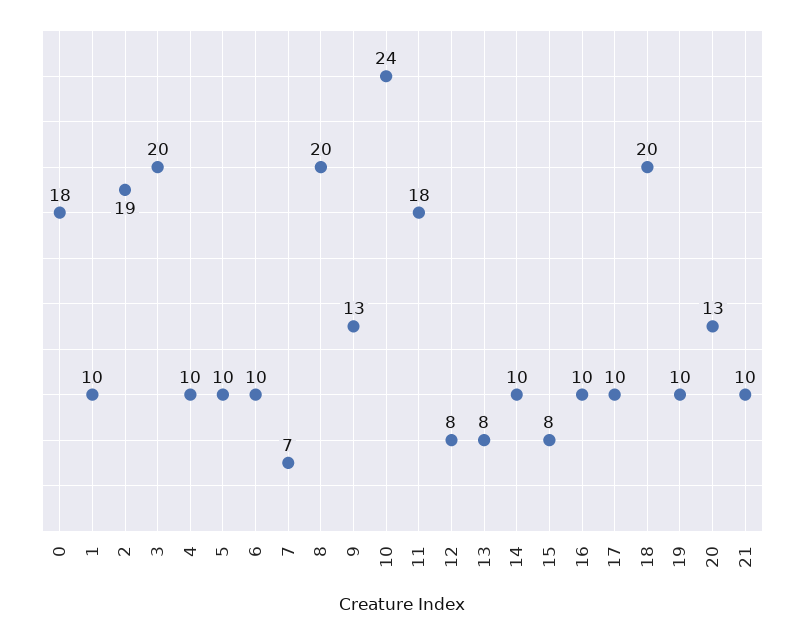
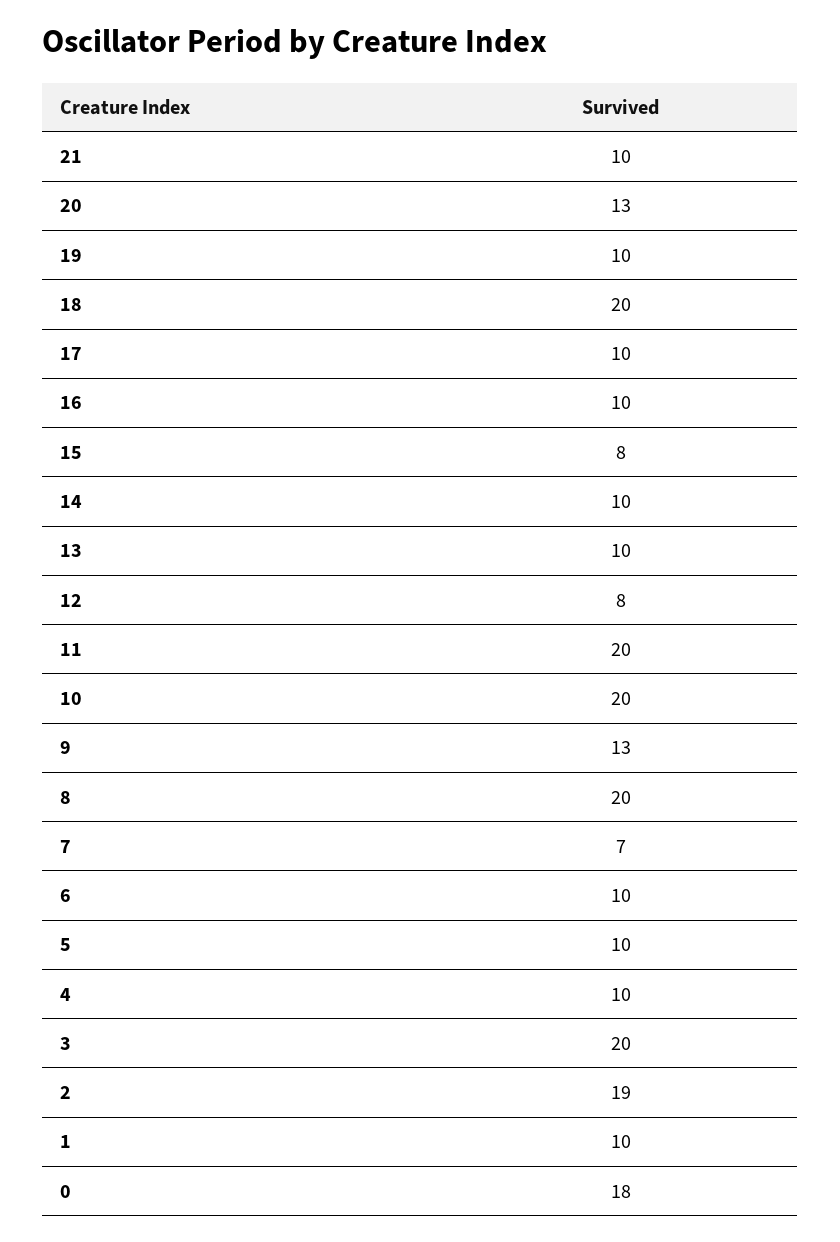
  {
    "0": 18,
    "1": 10,
    "2": 19,
    "3": 20,
    "4": 10,
    "5": 10,
    "6": 10,
    "7": 7,
    "8": 20,
    "9": 13,
-   "10": 24,
+   "10": 20,
-   "11": 18,
+   "11": 20,
    "12": 8,
-   "13": 8,
+   "13": 10,
    "14": 10,
    "15": 8,
    "16": 10,
    "17": 10,
    "18": 20,
    "19": 10,
    "20": 13,
    "21": 10
  }

